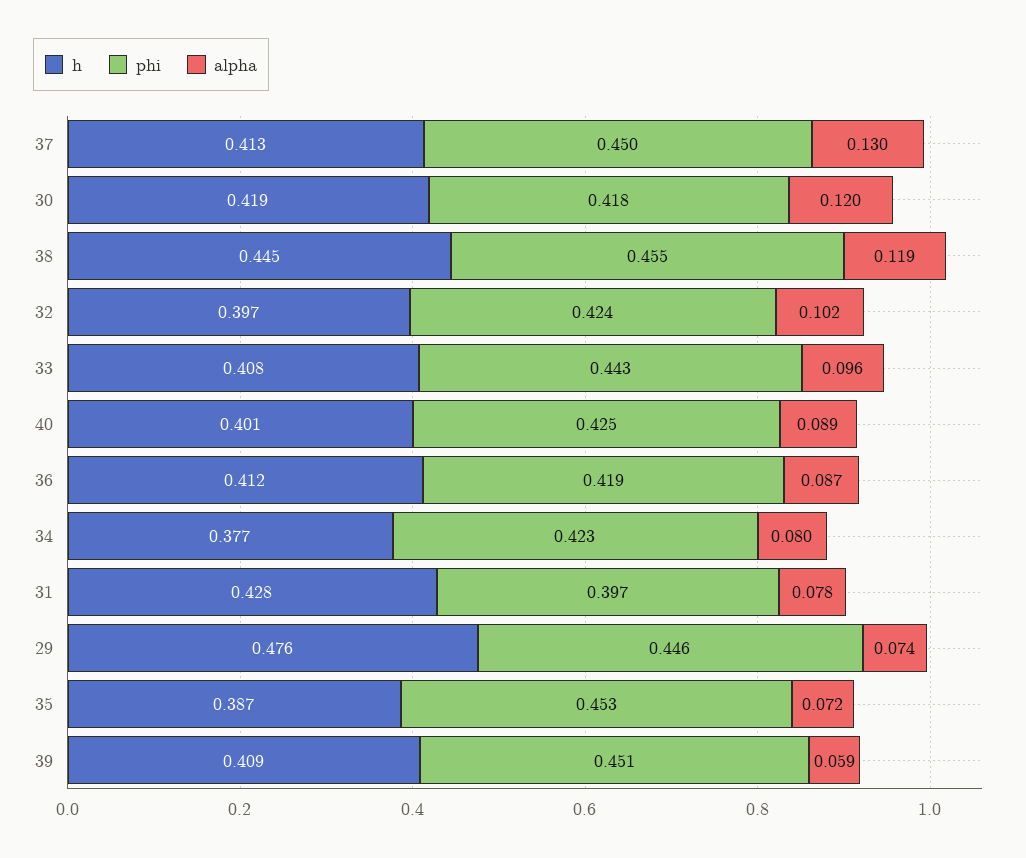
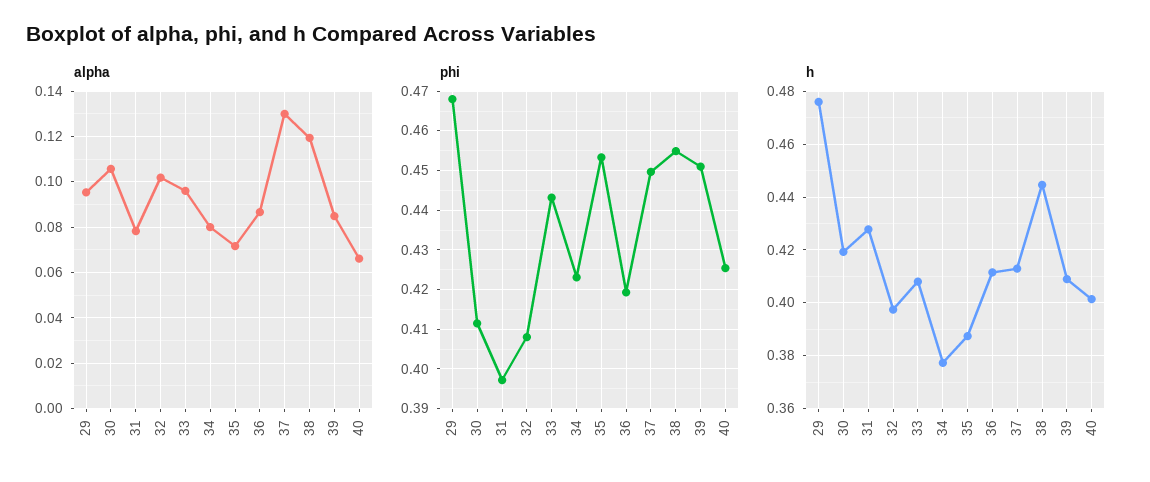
  {
    "h": {
      "37": 0.413,
      "30": 0.419,
      "38": 0.445,
      "32": 0.397,
      "33": 0.408,
      "40": 0.401,
      "36": 0.412,
      "34": 0.377,
      "31": 0.428,
      "29": 0.476,
      "35": 0.387,
      "39": 0.409
    },
    "phi": {
      "37": 0.45,
-     "30": 0.418,
+     "30": 0.412,
      "38": 0.455,
-     "32": 0.424,
+     "32": 0.408,
      "33": 0.443,
      "40": 0.425,
      "36": 0.419,
      "34": 0.423,
      "31": 0.397,
-     "29": 0.446,
+     "29": 0.468,
      "35": 0.453,
      "39": 0.451
    },
    "alpha": {
      "37": 0.13,
-     "30": 0.12,
+     "30": 0.105,
      "38": 0.119,
      "32": 0.102,
      "33": 0.096,
-     "40": 0.089,
+     "40": 0.065,
      "36": 0.087,
      "34": 0.08,
      "31": 0.078,
-     "29": 0.074,
+     "29": 0.095,
      "35": 0.072,
-     "39": 0.059
+     "39": 0.085
    }
  }

